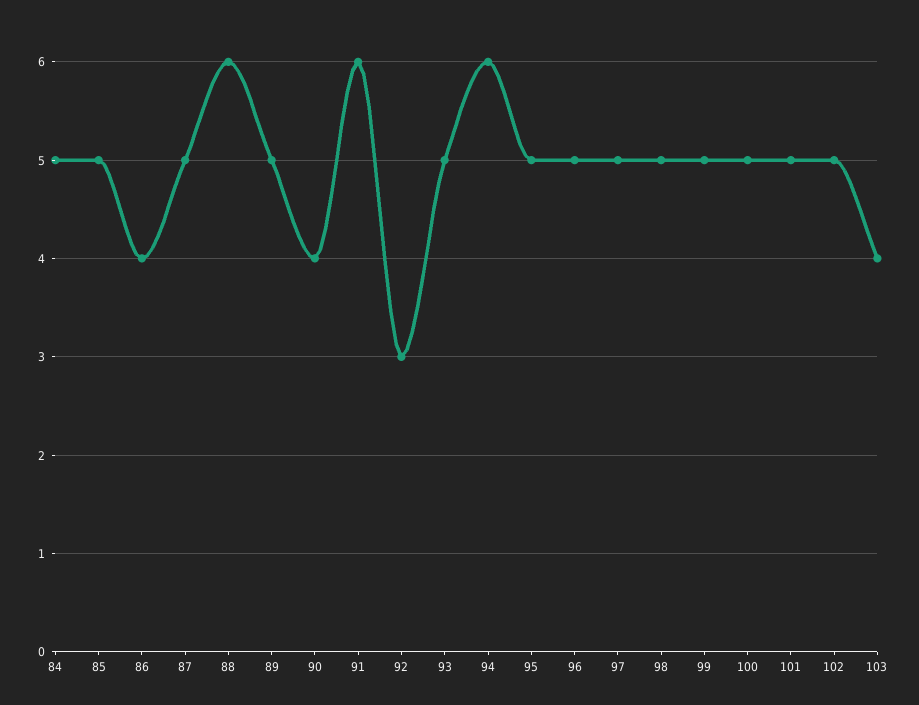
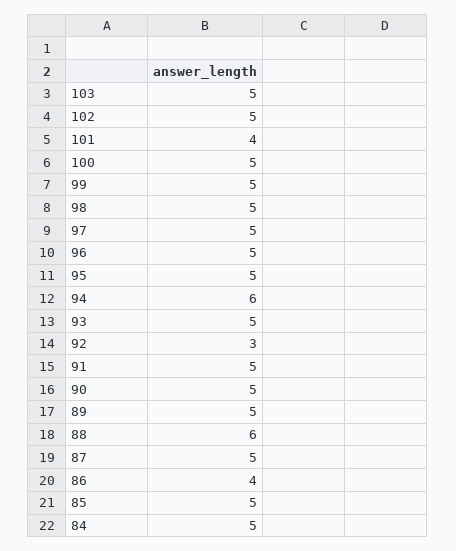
  {
    "84": 5,
    "85": 5,
    "86": 4,
    "87": 5,
    "88": 6,
    "89": 5,
-   "90": 4,
+   "90": 5,
-   "91": 6,
+   "91": 5,
    "92": 3,
    "93": 5,
    "94": 6,
    "95": 5,
    "96": 5,
    "97": 5,
    "98": 5,
    "99": 5,
    "100": 5,
-   "101": 5,
+   "101": 4,
    "102": 5,
-   "103": 4
+   "103": 5
  }

